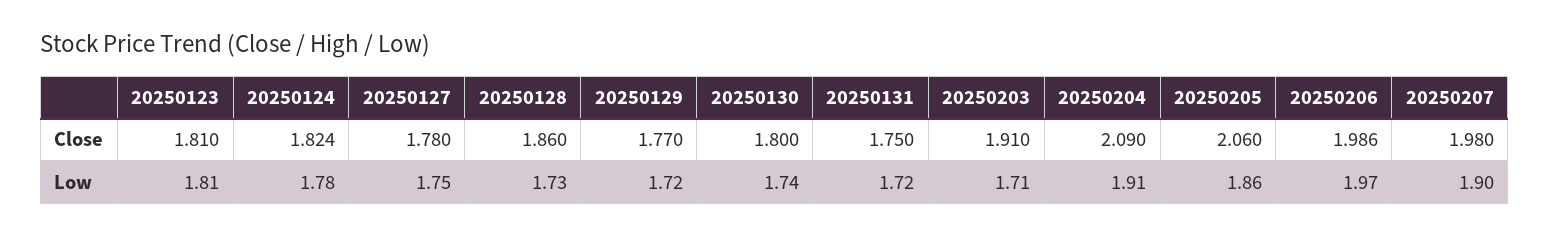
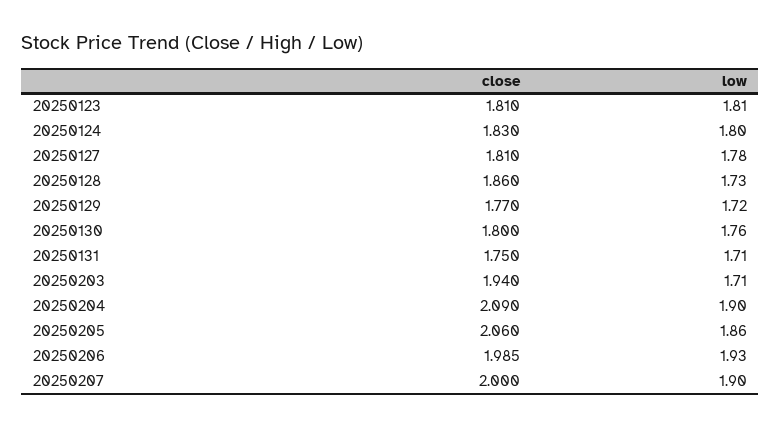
  {
    "20250123": {
      "Close": 1.81,
      "Low": 1.81
    },
    "20250124": {
-     "Close": 1.824,
+     "Close": 1.83,
-     "Low": 1.78
+     "Low": 1.8
    },
    "20250127": {
-     "Close": 1.78,
+     "Close": 1.81,
-     "Low": 1.75
+     "Low": 1.78
    },
    "20250128": {
      "Close": 1.86,
      "Low": 1.73
    },
    "20250129": {
      "Close": 1.77,
      "Low": 1.72
    },
    "20250130": {
      "Close": 1.8,
-     "Low": 1.74
+     "Low": 1.76
    },
    "20250131": {
      "Close": 1.75,
-     "Low": 1.72
+     "Low": 1.71
    },
    "20250203": {
-     "Close": 1.91,
+     "Close": 1.94,
      "Low": 1.71
    },
    "20250204": {
      "Close": 2.09,
-     "Low": 1.91
+     "Low": 1.9
    },
    "20250205": {
      "Close": 2.06,
      "Low": 1.86
    },
    "20250206": {
-     "Close": 1.986,
+     "Close": 1.985,
-     "Low": 1.97
+     "Low": 1.93
    },
    "20250207": {
-     "Close": 1.98,
+     "Close": 2,
      "Low": 1.9
    }
  }

